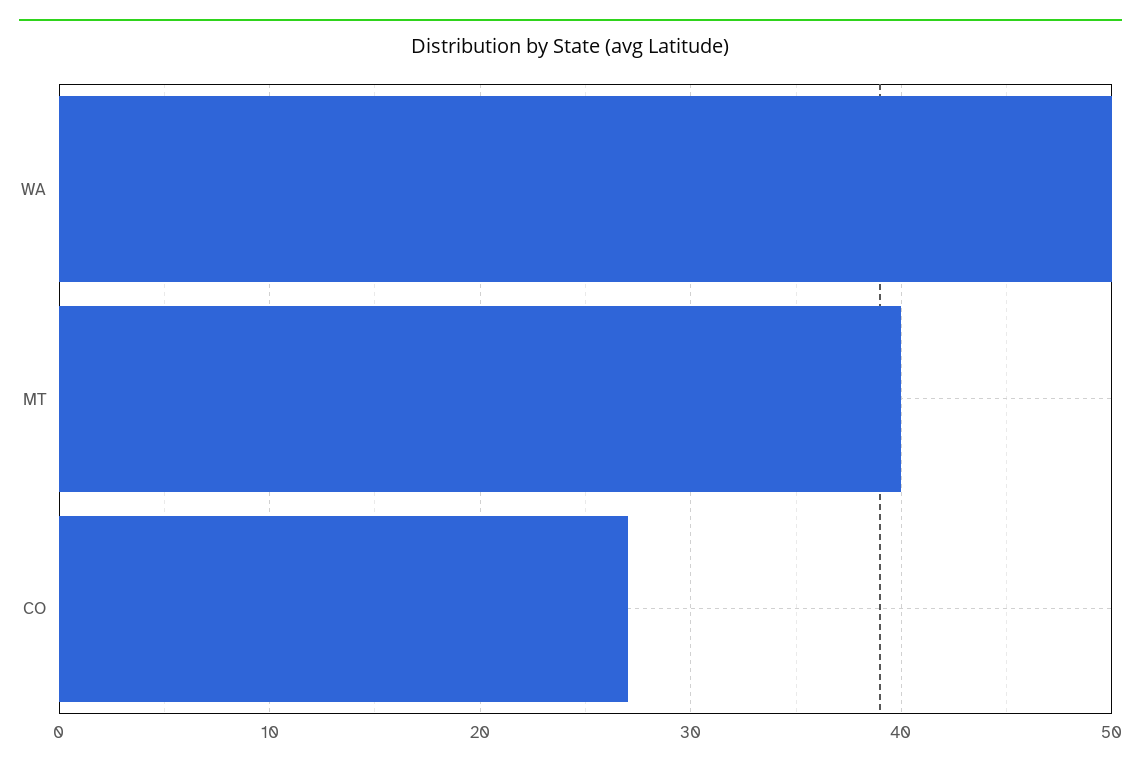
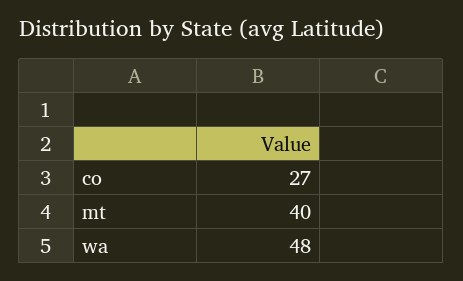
  {
-   "WA": 50,
+   "WA": 48,
    "MT": 40,
    "CO": 27
  }

